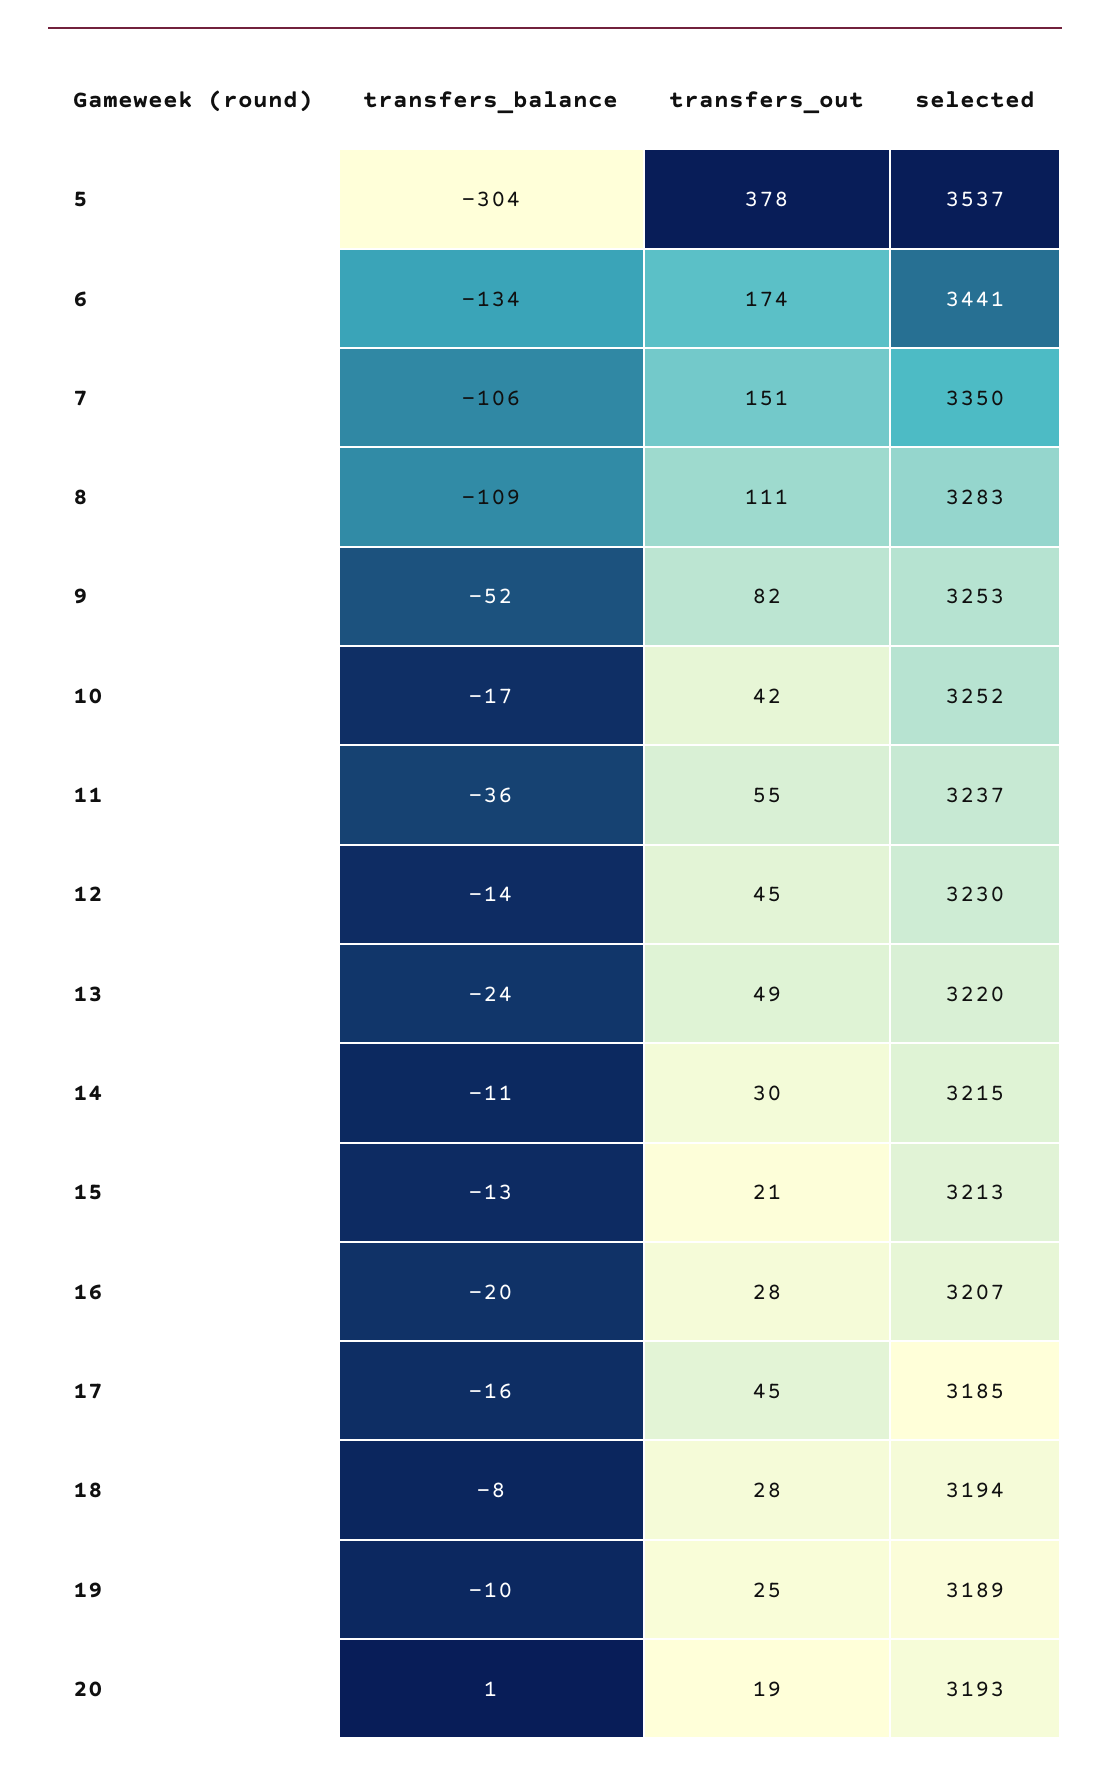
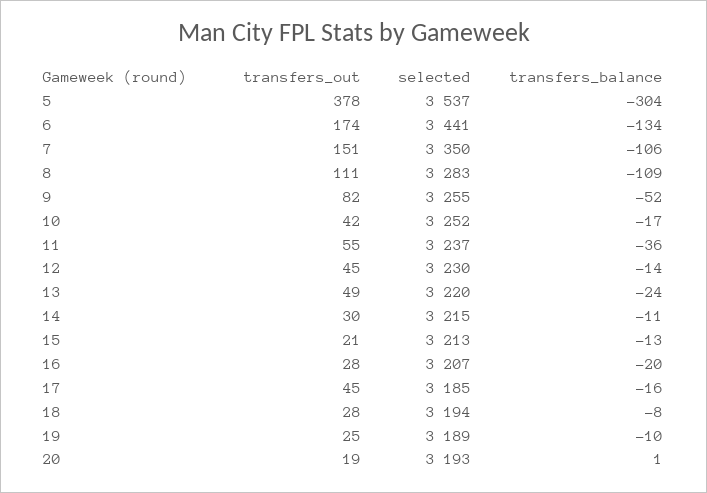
  {
    "transfers_balance": {
      "5": -304,
      "6": -134,
      "7": -106,
      "8": -109,
      "9": -52,
      "10": -17,
      "11": -36,
      "12": -14,
      "13": -24,
      "14": -11,
      "15": -13,
      "16": -20,
      "17": -16,
      "18": -8,
      "19": -10,
      "20": 1
    },
    "transfers_out": {
      "5": 378,
      "6": 174,
      "7": 151,
      "8": 111,
      "9": 82,
      "10": 42,
      "11": 55,
      "12": 45,
      "13": 49,
      "14": 30,
      "15": 21,
      "16": 28,
      "17": 45,
      "18": 28,
      "19": 25,
      "20": 19
    },
    "selected": {
      "5": 3537,
      "6": 3441,
      "7": 3350,
      "8": 3283,
-     "9": 3253,
+     "9": 3255,
      "10": 3252,
      "11": 3237,
      "12": 3230,
      "13": 3220,
      "14": 3215,
      "15": 3213,
      "16": 3207,
      "17": 3185,
      "18": 3194,
      "19": 3189,
      "20": 3193
    }
  }

